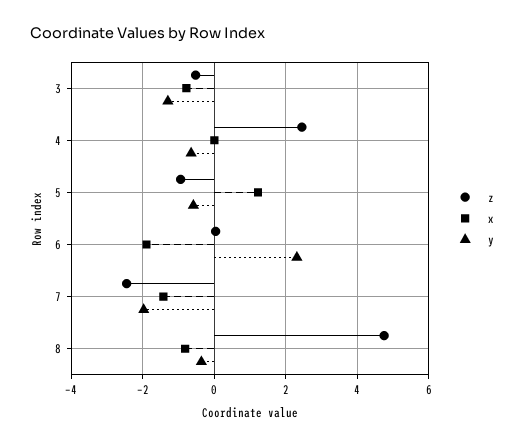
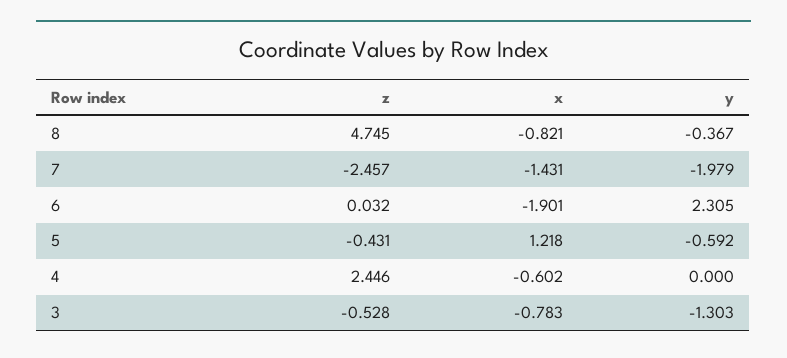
  {
    "z": {
      "3": -0.528,
      "4": 2.446,
-     "5": -1,
+     "5": -0.431,
      "6": 0.032,
      "7": -2.457,
      "8": 4.745
    },
    "x": {
      "3": -0.783,
-     "4": 0,
+     "4": -0.602,
      "5": 1.218,
      "6": -1.901,
      "7": -1.431,
      "8": -0.821
    },
    "y": {
      "3": -1.303,
-     "4": -0.6,
+     "4": 0,
      "5": -0.592,
      "6": 2.305,
      "7": -1.979,
      "8": -0.367
    }
  }

